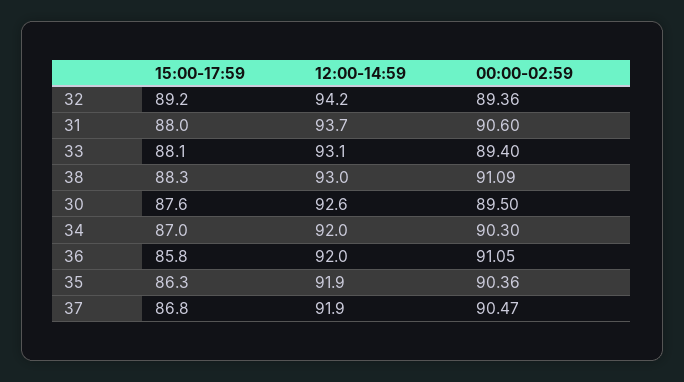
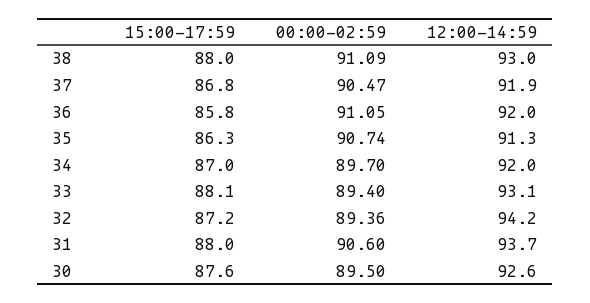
  {
    "15:00-17:59": {
-     "32": 89.2,
+     "32": 87.2,
      "31": 88,
      "33": 88.1,
-     "38": 88.3,
+     "38": 88,
      "30": 87.6,
      "34": 87,
      "36": 85.8,
      "35": 86.3,
      "37": 86.8
    },
    "12:00-14:59": {
      "32": 94.2,
      "31": 93.7,
      "33": 93.1,
      "38": 93,
      "30": 92.6,
      "34": 92,
      "36": 92,
-     "35": 91.9,
+     "35": 91.3,
      "37": 91.9
    },
    "00:00-02:59": {
      "32": 89.36,
      "31": 90.6,
      "33": 89.4,
      "38": 91.09,
      "30": 89.5,
-     "34": 90.3,
+     "34": 89.7,
      "36": 91.05,
-     "35": 90.36,
+     "35": 90.74,
      "37": 90.47
    }
  }

